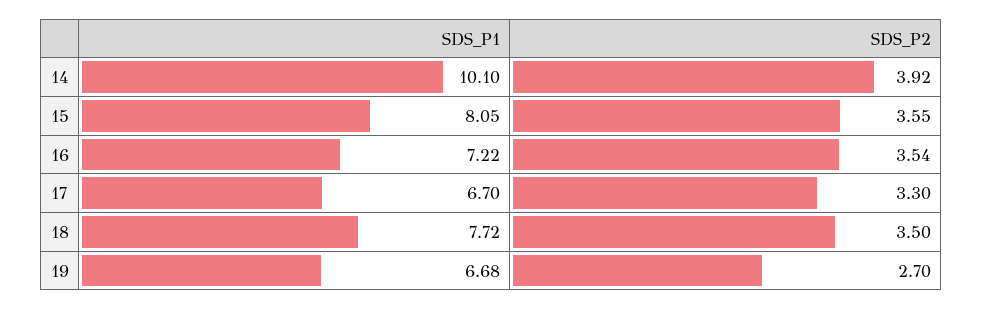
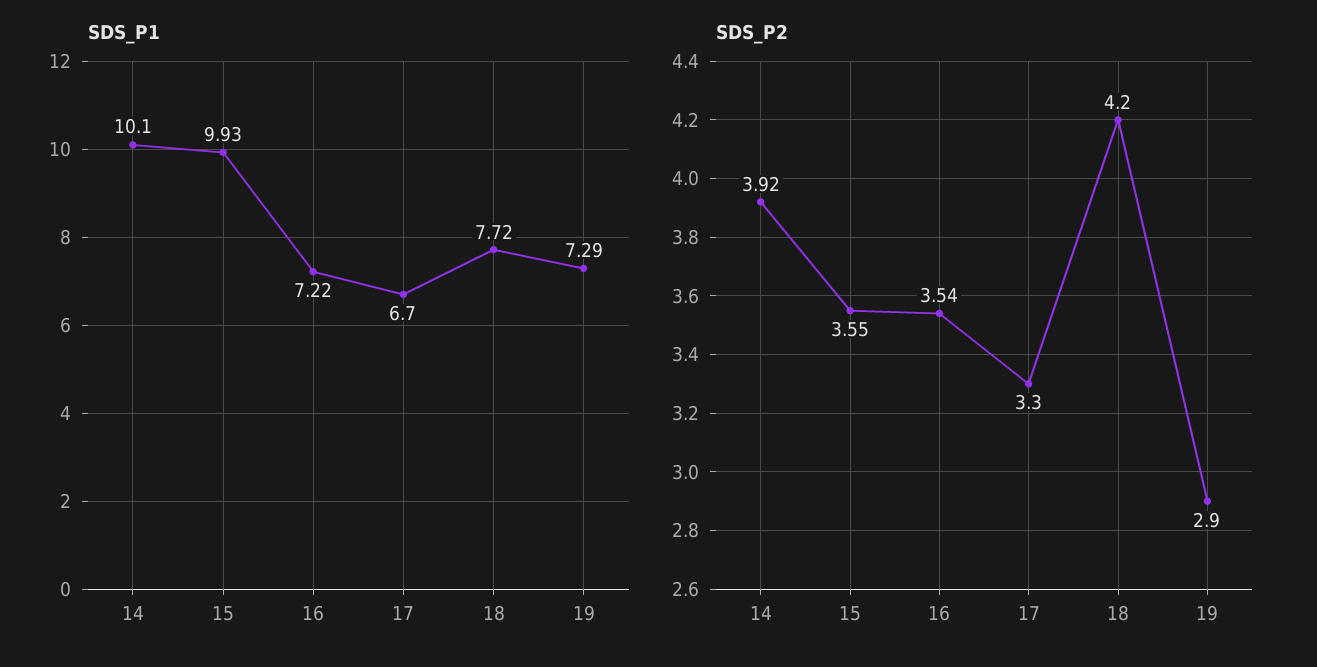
  {
    "SDS_P1": {
      "14": 10.1,
-     "15": 8.05,
+     "15": 9.93,
      "16": 7.22,
      "17": 6.7,
      "18": 7.72,
-     "19": 6.68
+     "19": 7.29
    },
    "SDS_P2": {
      "14": 3.92,
      "15": 3.55,
      "16": 3.54,
      "17": 3.3,
-     "18": 3.5,
+     "18": 4.2,
-     "19": 2.7
+     "19": 2.9
    }
  }

